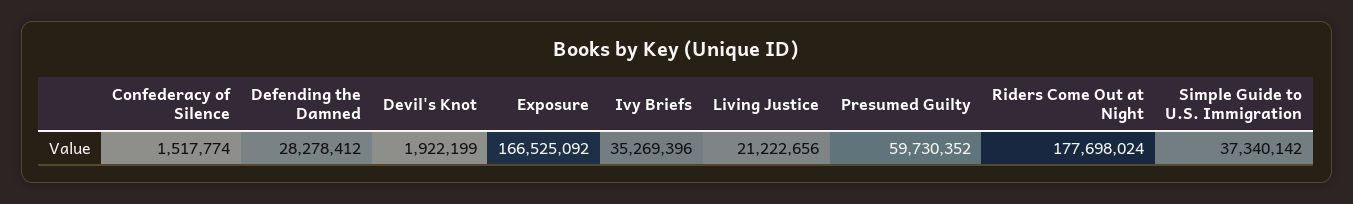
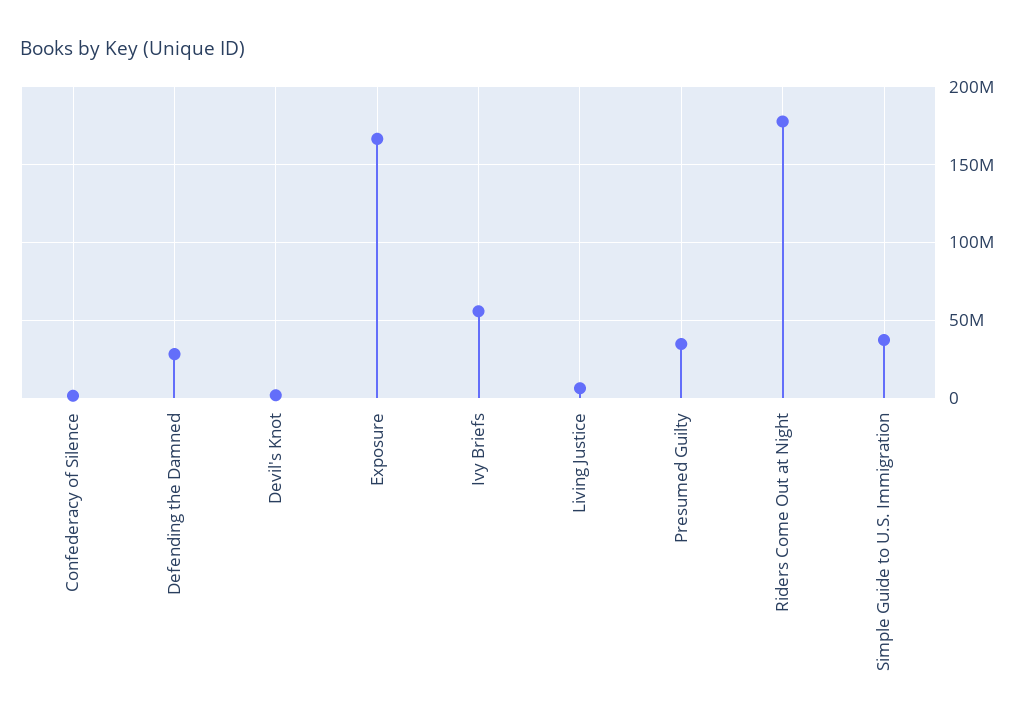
  {
    "Confederacy of Silence": 1517774,
    "Defending the Damned": 28278412,
    "Devil's Knot": 1922199,
    "Exposure": 166525092,
-   "Ivy Briefs": 35269396,
+   "Ivy Briefs": 55000000,
-   "Living Justice": 21222656,
+   "Living Justice": 5000000,
-   "Presumed Guilty": 59730352,
+   "Presumed Guilty": 35000000,
    "Riders Come Out at Night": 177698024,
    "Simple Guide to U.S. Immigration": 37340142
  }

